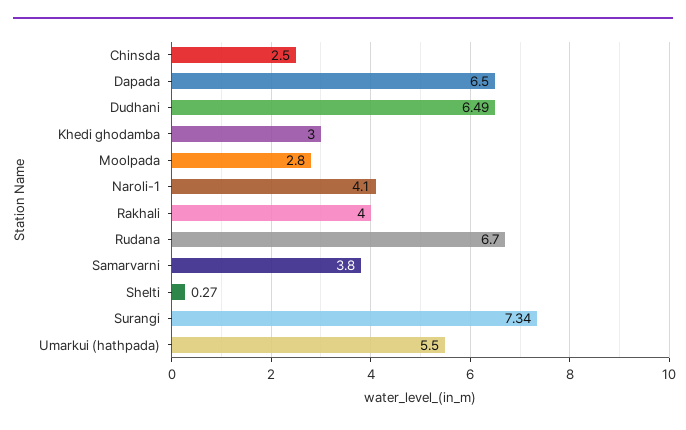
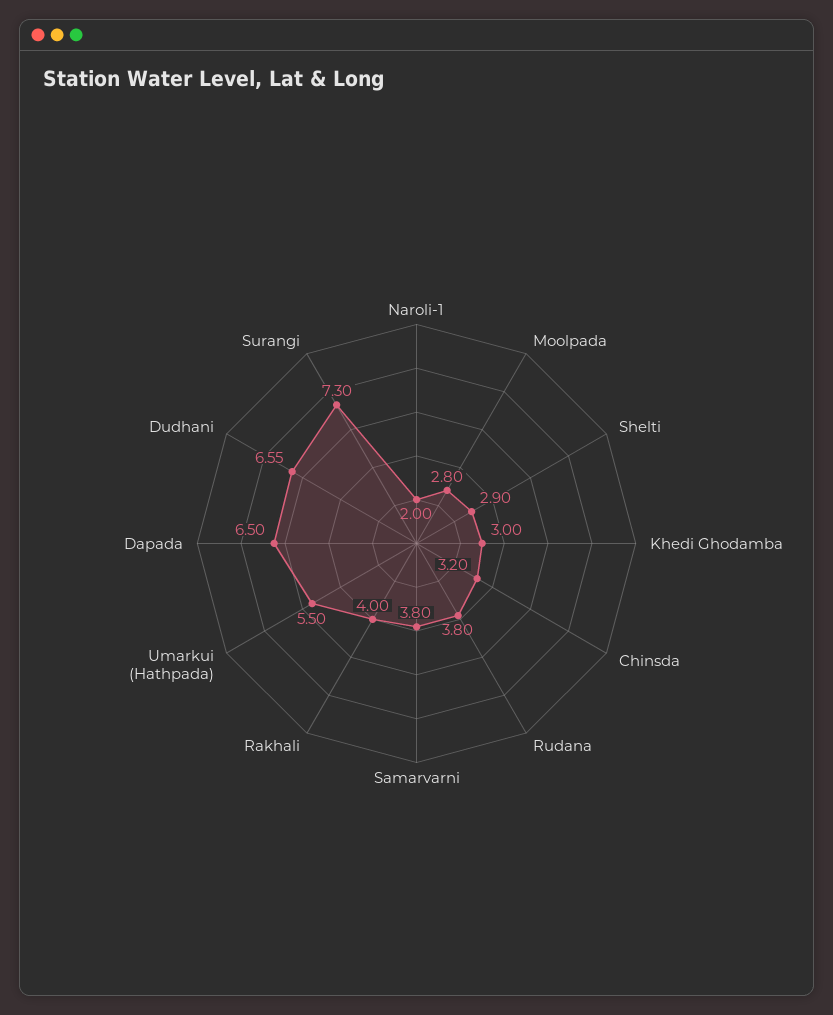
  {
-   "Chinsda": 2.5,
+   "Chinsda": 3.2,
    "Dapada": 6.5,
-   "Dudhani": 6.49,
+   "Dudhani": 6.55,
    "Khedi ghodamba": 3,
    "Moolpada": 2.8,
-   "Naroli-1": 4.1,
+   "Naroli-1": 2,
    "Rakhali": 4,
-   "Rudana": 6.7,
+   "Rudana": 3.8,
    "Samarvarni": 3.8,
-   "Shelti": 0.27,
+   "Shelti": 2.9,
-   "Surangi": 7.34,
+   "Surangi": 7.3,
    "Umarkui (hathpada)": 5.5
  }

